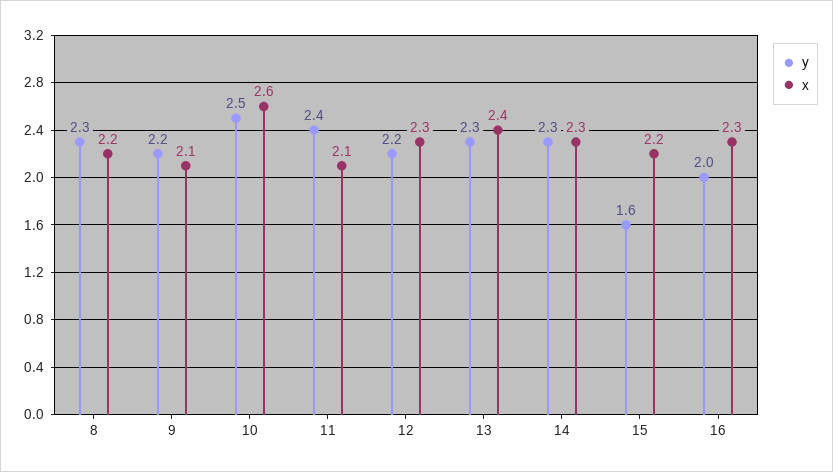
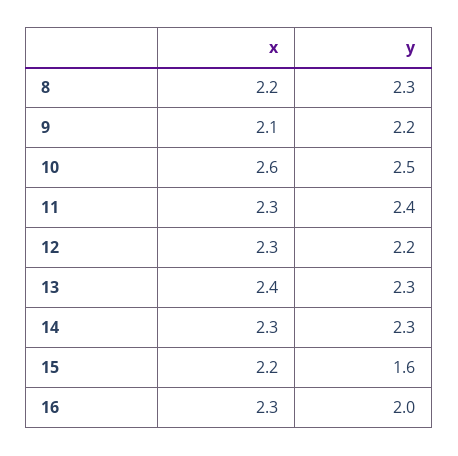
  {
    "y": {
      "8": 2.3,
      "9": 2.2,
      "10": 2.5,
      "11": 2.4,
      "12": 2.2,
      "13": 2.3,
      "14": 2.3,
      "15": 1.6,
      "16": 2
    },
    "x": {
      "8": 2.2,
      "9": 2.1,
      "10": 2.6,
-     "11": 2.1,
+     "11": 2.3,
      "12": 2.3,
      "13": 2.4,
      "14": 2.3,
      "15": 2.2,
      "16": 2.3
    }
  }

